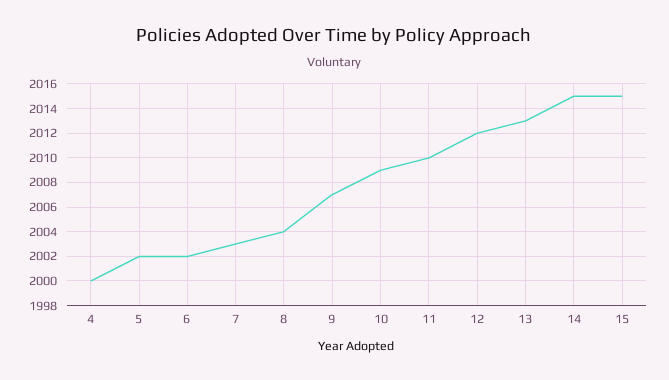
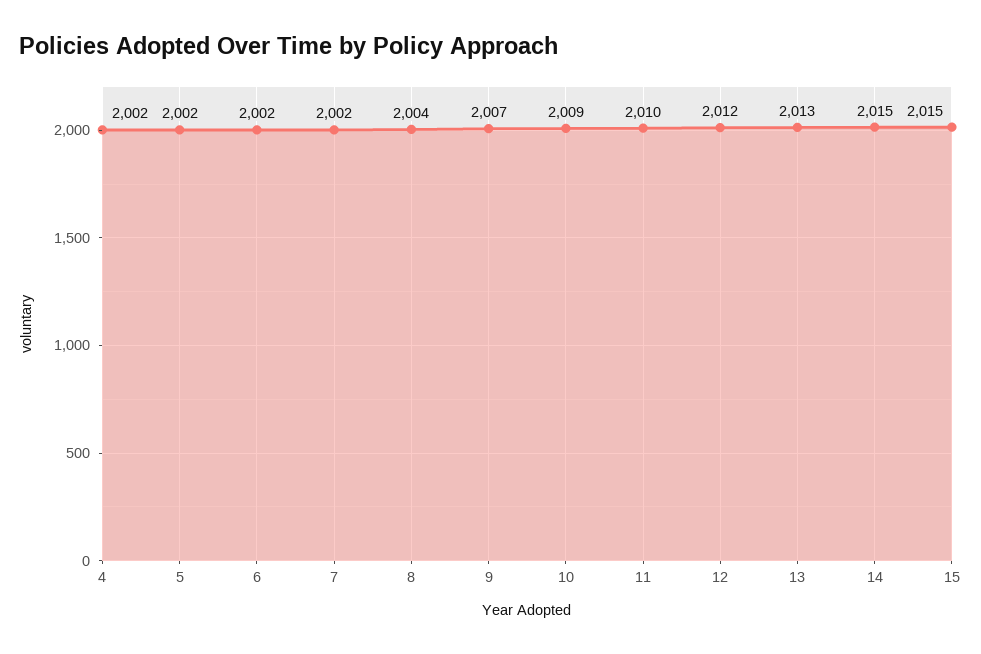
  {
-   "4": 2000,
+   "4": 2002,
    "5": 2002,
    "6": 2002,
-   "7": 2003,
+   "7": 2002,
    "8": 2004,
    "9": 2007,
    "10": 2009,
    "11": 2010,
    "12": 2012,
    "13": 2013,
    "14": 2015,
    "15": 2015
  }

